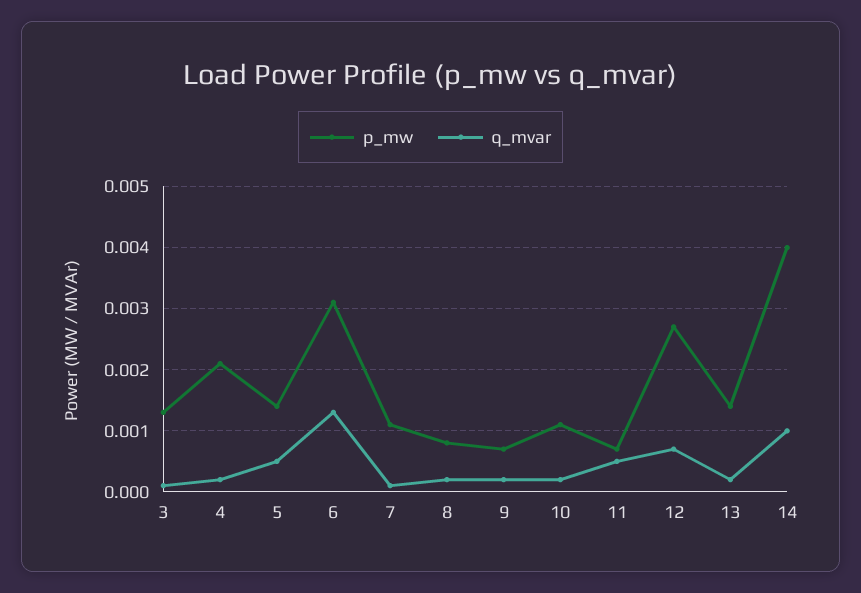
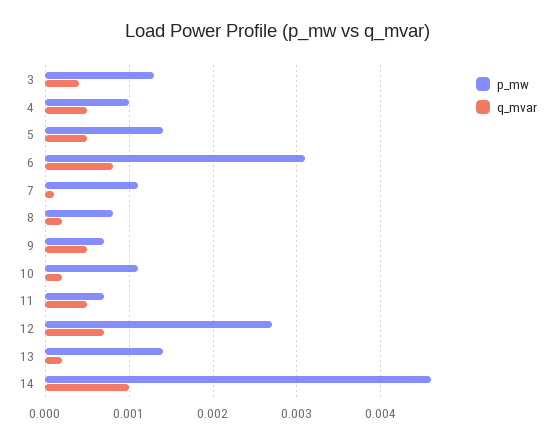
  {
    "p_mw": {
      "3": 0.0013,
-     "4": 0.0021,
+     "4": 0.001,
      "5": 0.0014,
      "6": 0.0031,
      "7": 0.0011,
      "8": 0.0008,
      "9": 0.0007,
      "10": 0.0011,
      "11": 0.0007,
      "12": 0.0027,
      "13": 0.0014,
-     "14": 0.004
+     "14": 0.0046
    },
    "q_mvar": {
-     "3": 0.0001,
+     "3": 0.0004,
-     "4": 0.0002,
+     "4": 0.0005,
      "5": 0.0005,
-     "6": 0.0013,
+     "6": 0.0008,
      "7": 0.0001,
      "8": 0.0002,
-     "9": 0.0002,
+     "9": 0.0005,
      "10": 0.0002,
      "11": 0.0005,
      "12": 0.0007,
      "13": 0.0002,
      "14": 0.001
    }
  }

